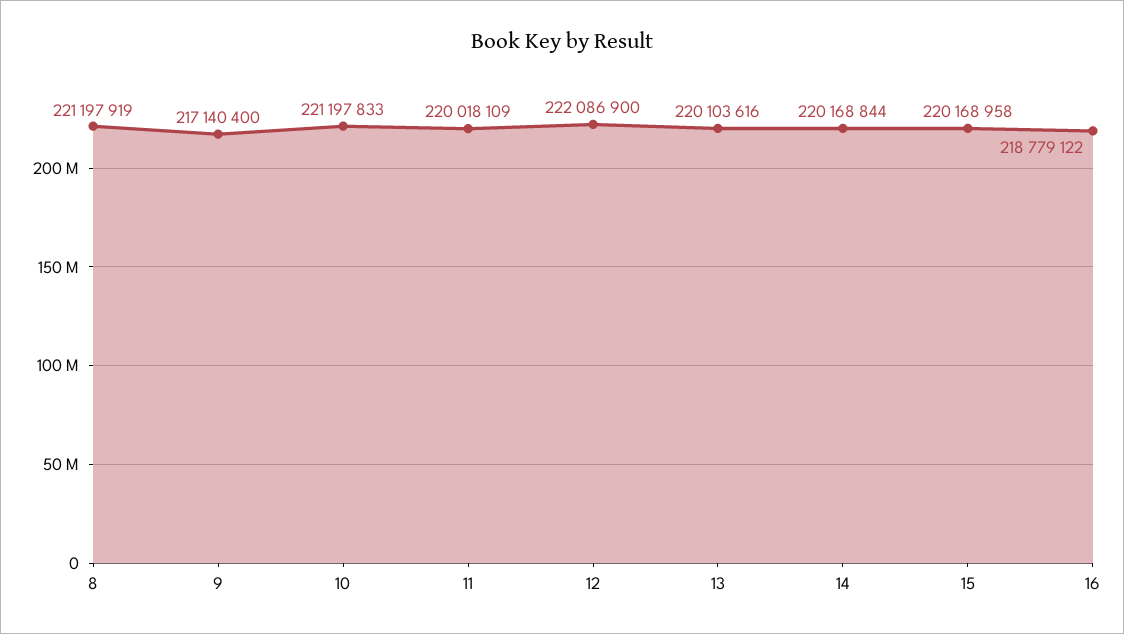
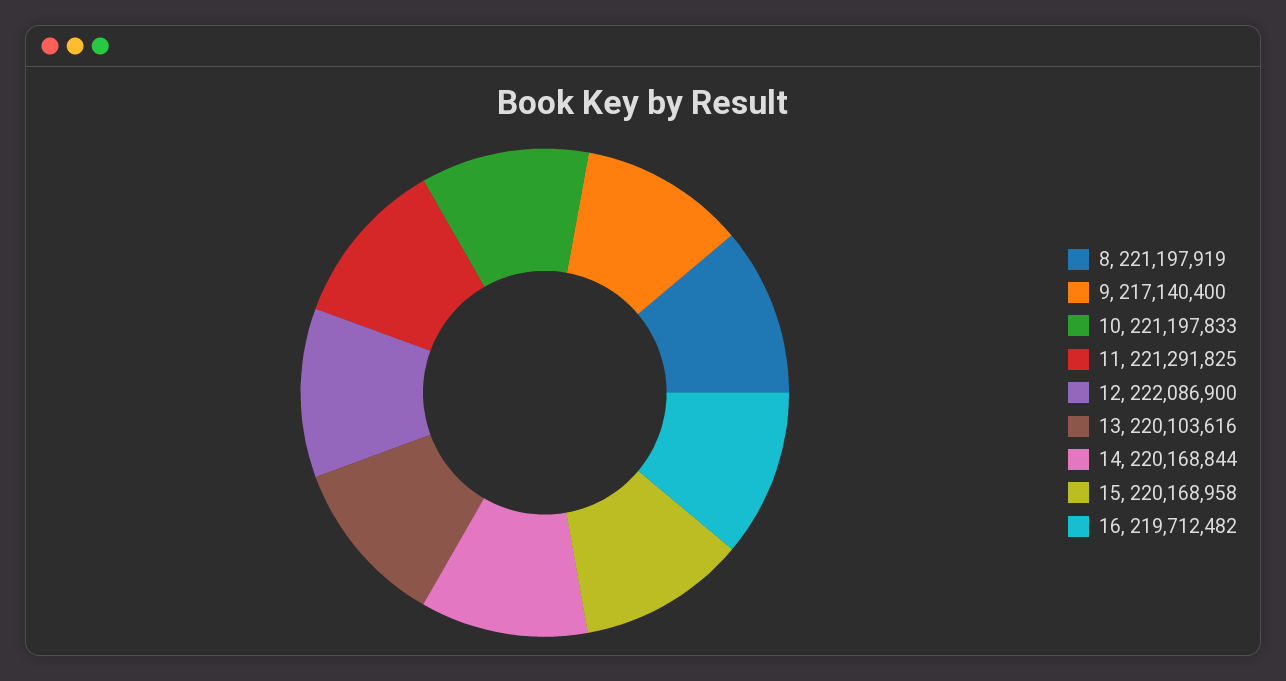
  {
    "8": 221197919,
    "9": 217140400,
    "10": 221197833,
-   "11": 220018109,
+   "11": 221291825,
    "12": 222086900,
    "13": 220103616,
    "14": 220168844,
    "15": 220168958,
-   "16": 218779122
+   "16": 219712482
  }

